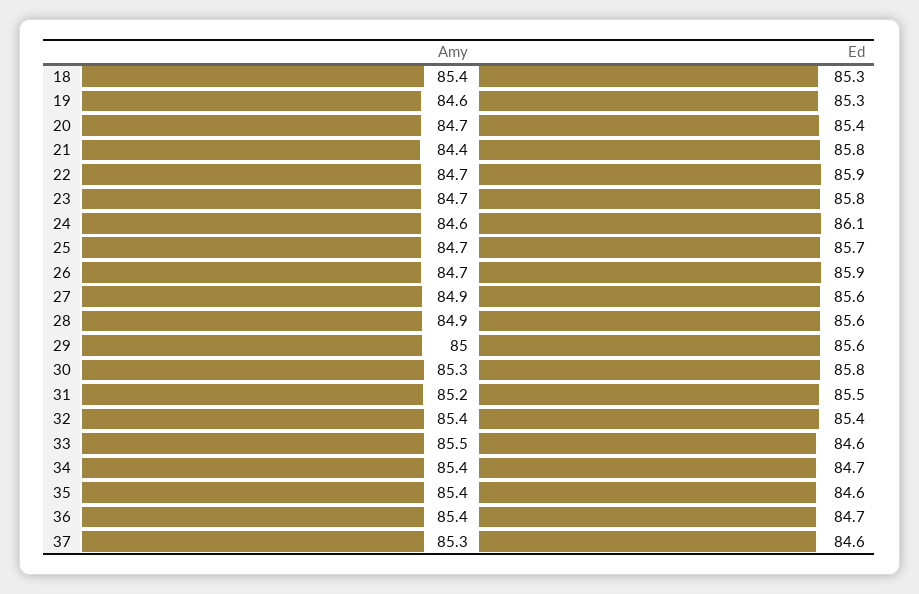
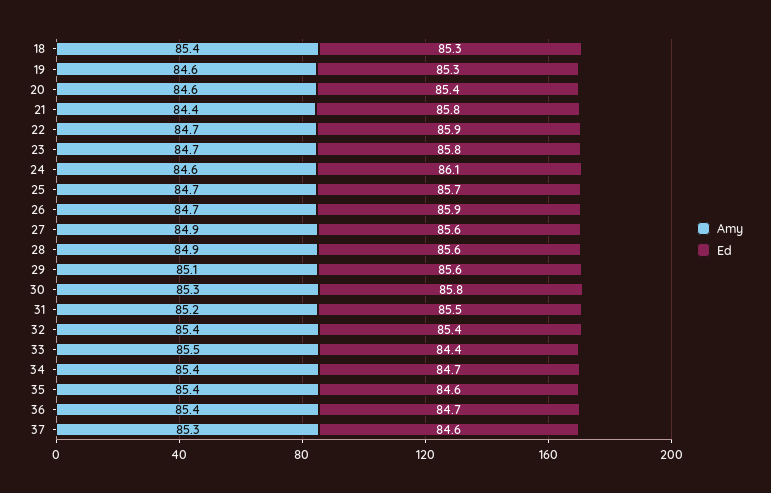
  {
    "Amy": {
      "18": 85.4,
      "19": 84.6,
-     "20": 84.7,
+     "20": 84.6,
      "21": 84.4,
      "22": 84.7,
      "23": 84.7,
      "24": 84.6,
      "25": 84.7,
      "26": 84.7,
      "27": 84.9,
      "28": 84.9,
-     "29": 85,
+     "29": 85.1,
      "30": 85.3,
      "31": 85.2,
      "32": 85.4,
      "33": 85.5,
      "34": 85.4,
      "35": 85.4,
      "36": 85.4,
      "37": 85.3
    },
    "Ed": {
      "18": 85.3,
      "19": 85.3,
      "20": 85.4,
      "21": 85.8,
      "22": 85.9,
      "23": 85.8,
      "24": 86.1,
      "25": 85.7,
      "26": 85.9,
      "27": 85.6,
      "28": 85.6,
      "29": 85.6,
      "30": 85.8,
      "31": 85.5,
      "32": 85.4,
-     "33": 84.6,
+     "33": 84.4,
      "34": 84.7,
      "35": 84.6,
      "36": 84.7,
      "37": 84.6
    }
  }

